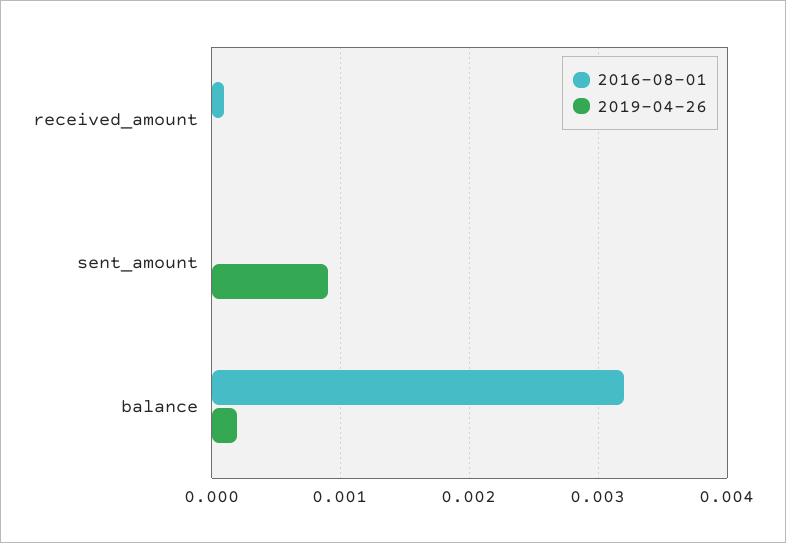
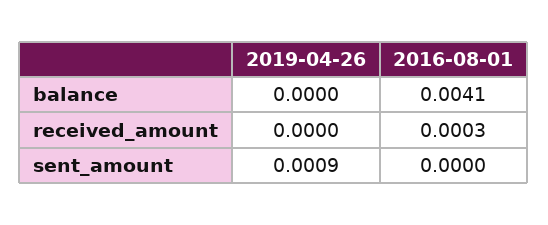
  {
    "2016-08-01": {
-     "received_amount": 0.0001,
+     "received_amount": 0.0003,
      "sent_amount": 0,
-     "balance": 0.0032
+     "balance": 0.0041
    },
    "2019-04-26": {
      "received_amount": 0,
      "sent_amount": 0.0009,
-     "balance": 0.0002
+     "balance": 0
    }
  }

